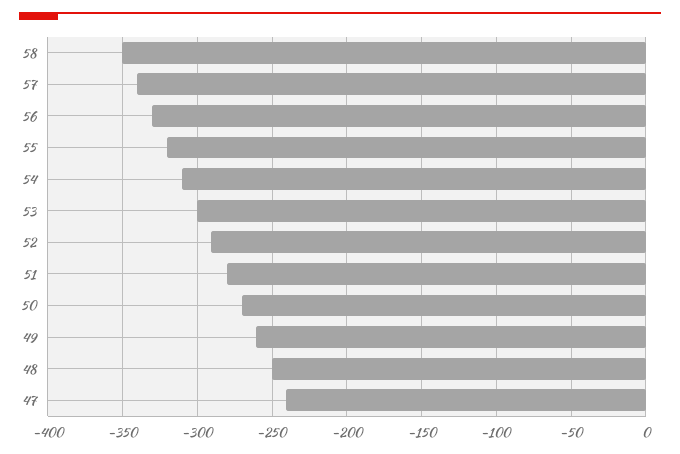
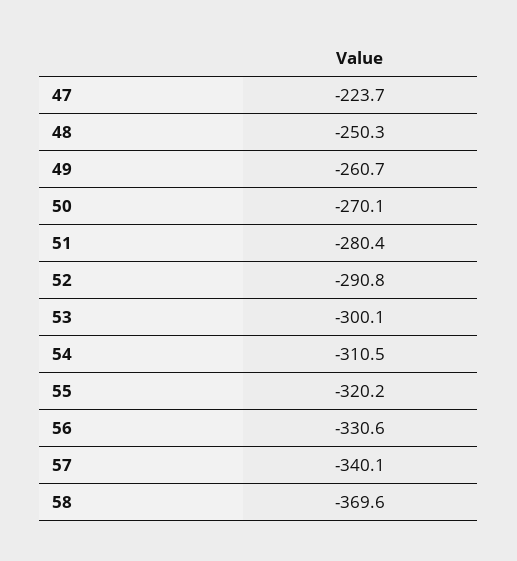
  {
-   "58": -350,
+   "58": -369.6,
    "57": -340.1,
    "56": -330.6,
    "55": -320.2,
    "54": -310.5,
    "53": -300.1,
    "52": -290.8,
    "51": -280.4,
    "50": -270.1,
    "49": -260.7,
    "48": -250.3,
-   "47": -240
+   "47": -223.7
  }

